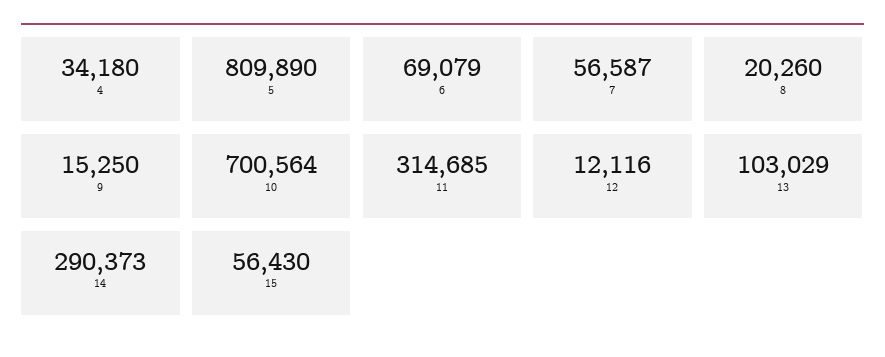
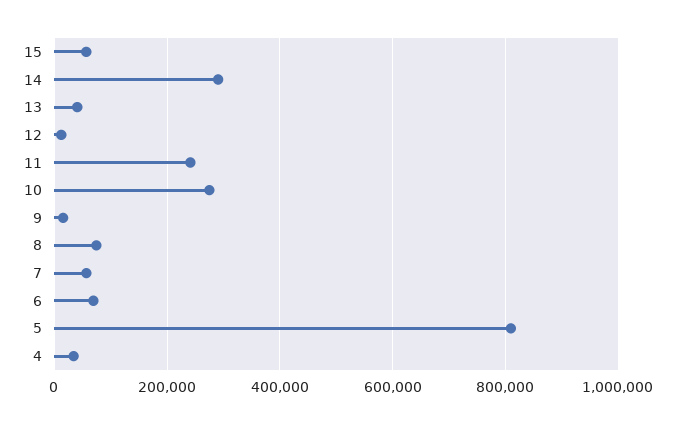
  {
    "4": 34180,
    "5": 809890,
    "6": 69079,
    "7": 56587,
-   "8": 20260,
+   "8": 80000,
    "9": 15250,
-   "10": 700564,
+   "10": 280000,
-   "11": 314685,
+   "11": 240000,
    "12": 12116,
-   "13": 103029,
+   "13": 40000,
    "14": 290373,
    "15": 56430
  }

